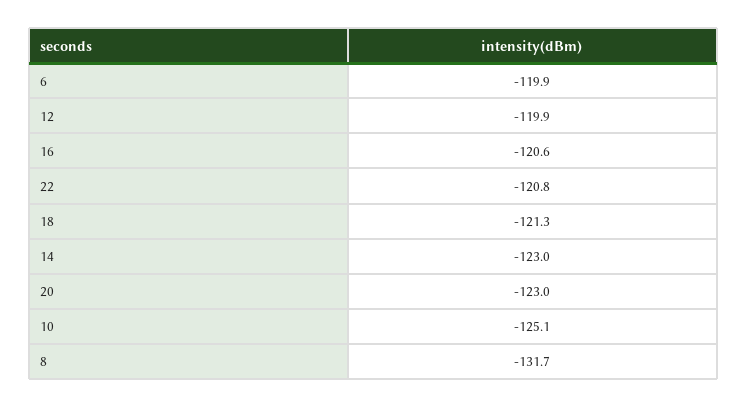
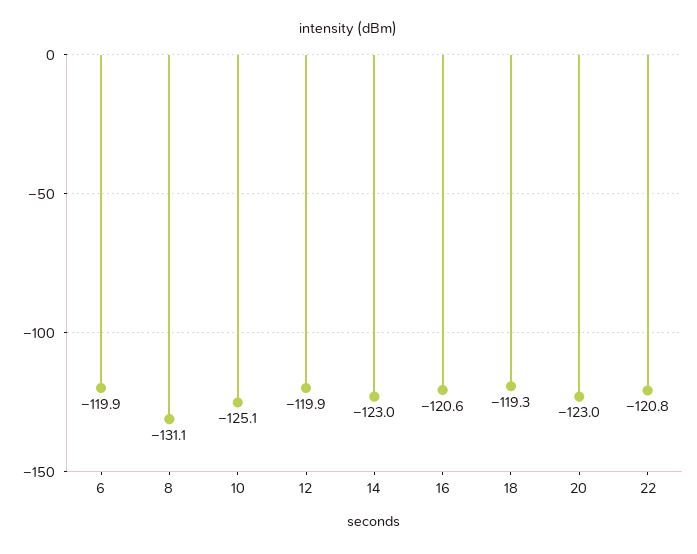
  {
    "6": -119.9,
    "12": -119.9,
    "16": -120.6,
    "22": -120.8,
-   "18": -121.3,
+   "18": -119.3,
    "14": -123,
    "20": -123,
    "10": -125.1,
-   "8": -131.7
+   "8": -131.1
  }

